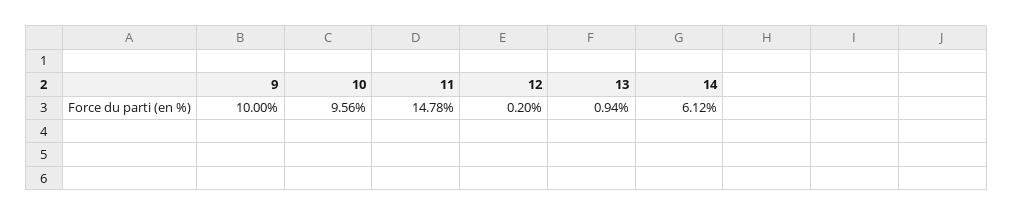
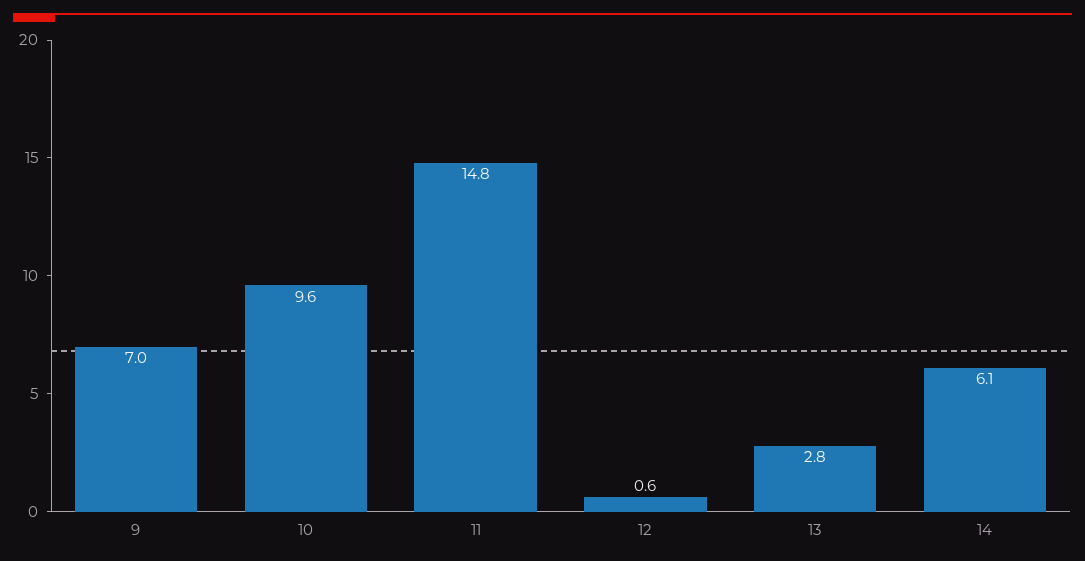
  {
-   "9": 10,
+   "9": 7,
    "10": 9.56,
    "11": 14.78,
-   "12": 0.2,
+   "12": 0.6,
-   "13": 0.94,
+   "13": 2.8,
    "14": 6.12
  }

